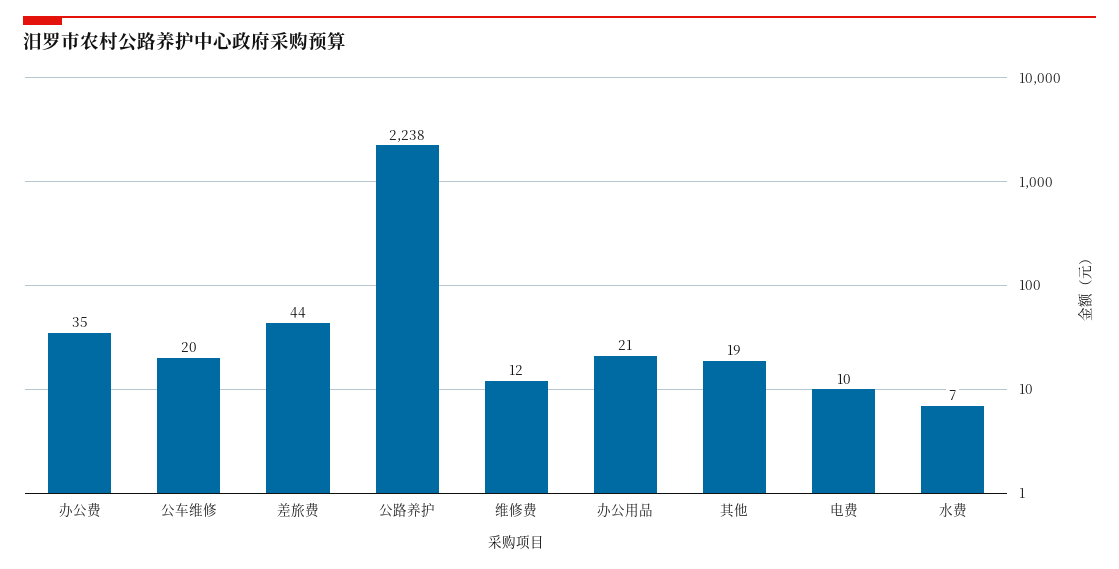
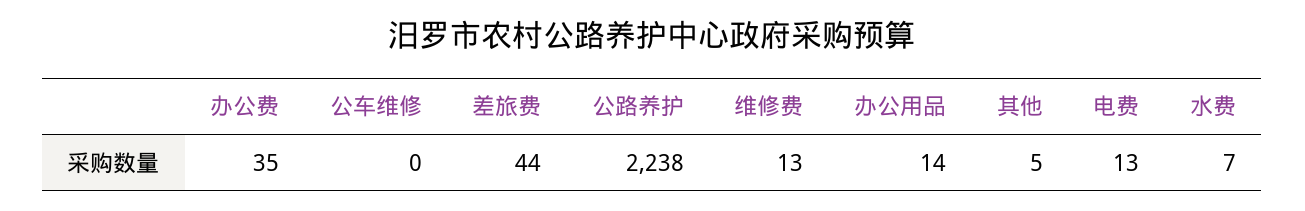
  {
    "办公费": 35,
-   "公车维修": 20,
+   "公车维修": 0,
    "差旅费": 44,
    "公路养护": 2238,
-   "维修费": 12,
+   "维修费": 13,
-   "办公用品": 21,
+   "办公用品": 14,
-   "其他": 19,
+   "其他": 5,
-   "电费": 10,
+   "电费": 13,
    "水费": 7
  }

